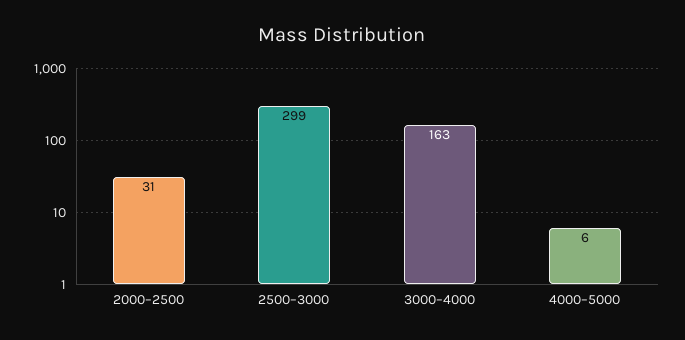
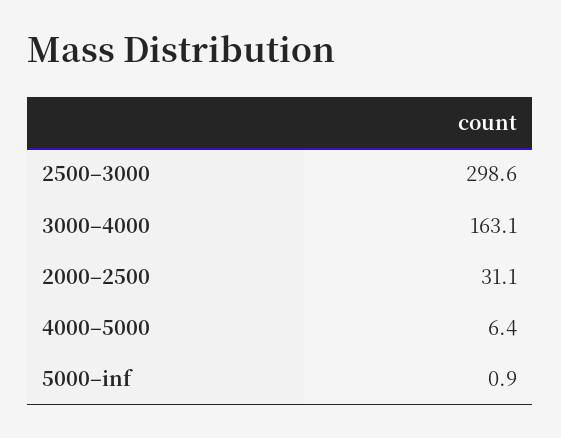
  {
    "2000–2500": 31.1,
    "2500–3000": 298.6,
    "3000–4000": 163.1,
-   "4000–5000": 6.4
+   "4000–5000": 6.4,
+   "5000–inf": 0.9
  }

